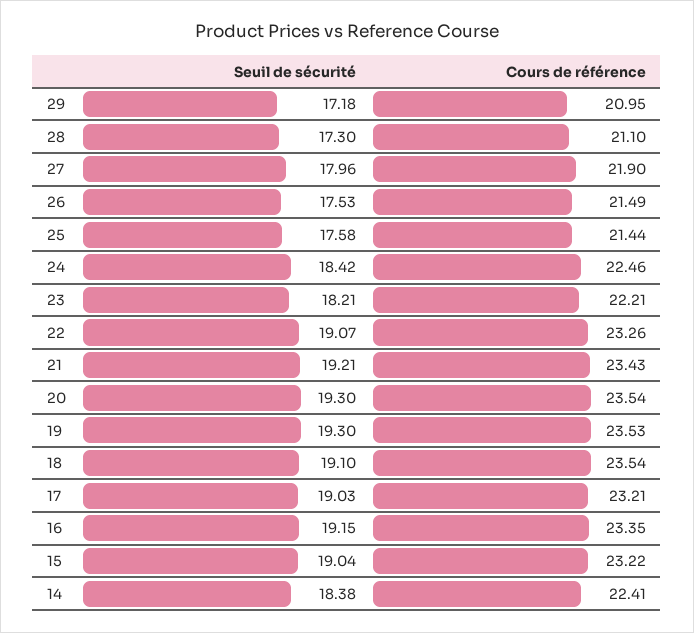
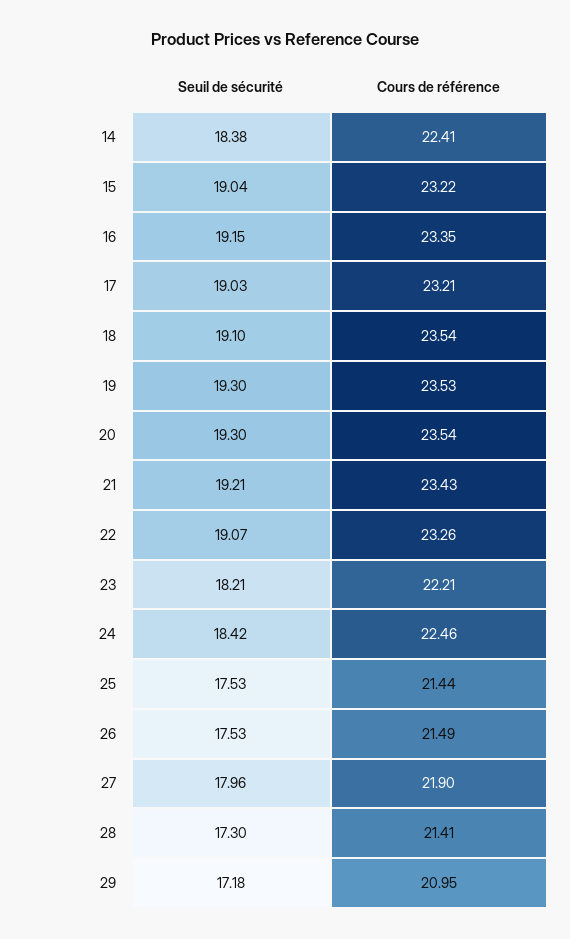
  {
    "Seuil de sécurité": {
      "29": 17.18,
      "28": 17.3,
      "27": 17.96,
      "26": 17.53,
-     "25": 17.58,
+     "25": 17.53,
      "24": 18.42,
      "23": 18.21,
      "22": 19.07,
      "21": 19.21,
      "20": 19.3,
      "19": 19.3,
      "18": 19.1,
      "17": 19.03,
      "16": 19.15,
      "15": 19.04,
      "14": 18.38
    },
    "Cours de référence": {
      "29": 20.95,
-     "28": 21.1,
+     "28": 21.41,
      "27": 21.9,
      "26": 21.49,
      "25": 21.44,
      "24": 22.46,
      "23": 22.21,
      "22": 23.26,
      "21": 23.43,
      "20": 23.54,
      "19": 23.53,
      "18": 23.54,
      "17": 23.21,
      "16": 23.35,
      "15": 23.22,
      "14": 22.41
    }
  }

